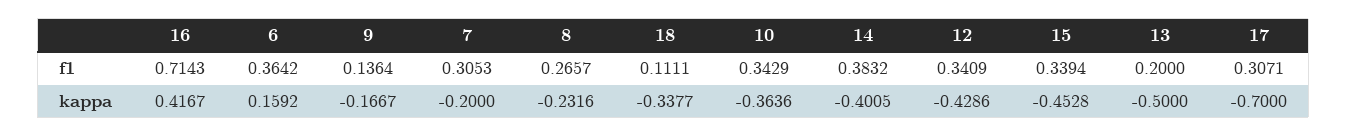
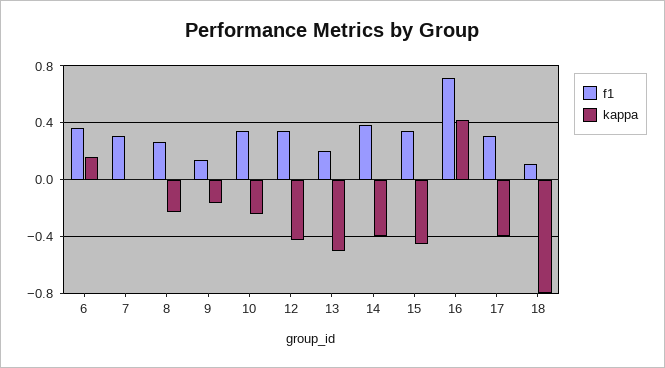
  {
    "f1": {
      "16": 0.7143,
      "6": 0.3642,
      "9": 0.1364,
      "7": 0.3053,
      "8": 0.2657,
      "18": 0.1111,
      "10": 0.3429,
      "14": 0.3832,
      "12": 0.3409,
      "15": 0.3394,
      "13": 0.2,
      "17": 0.3071
    },
    "kappa": {
      "16": 0.4167,
      "6": 0.1592,
      "9": -0.1667,
-     "7": -0.2,
+     "7": 0,
      "8": -0.2316,
-     "18": -0.3377,
+     "18": -0.8,
-     "10": -0.3636,
+     "10": -0.25,
      "14": -0.4005,
      "12": -0.4286,
      "15": -0.4528,
      "13": -0.5,
-     "17": -0.7
+     "17": -0.4
    }
  }

